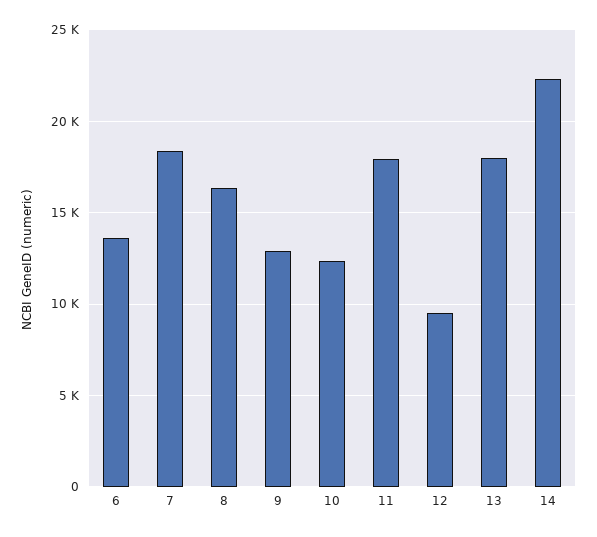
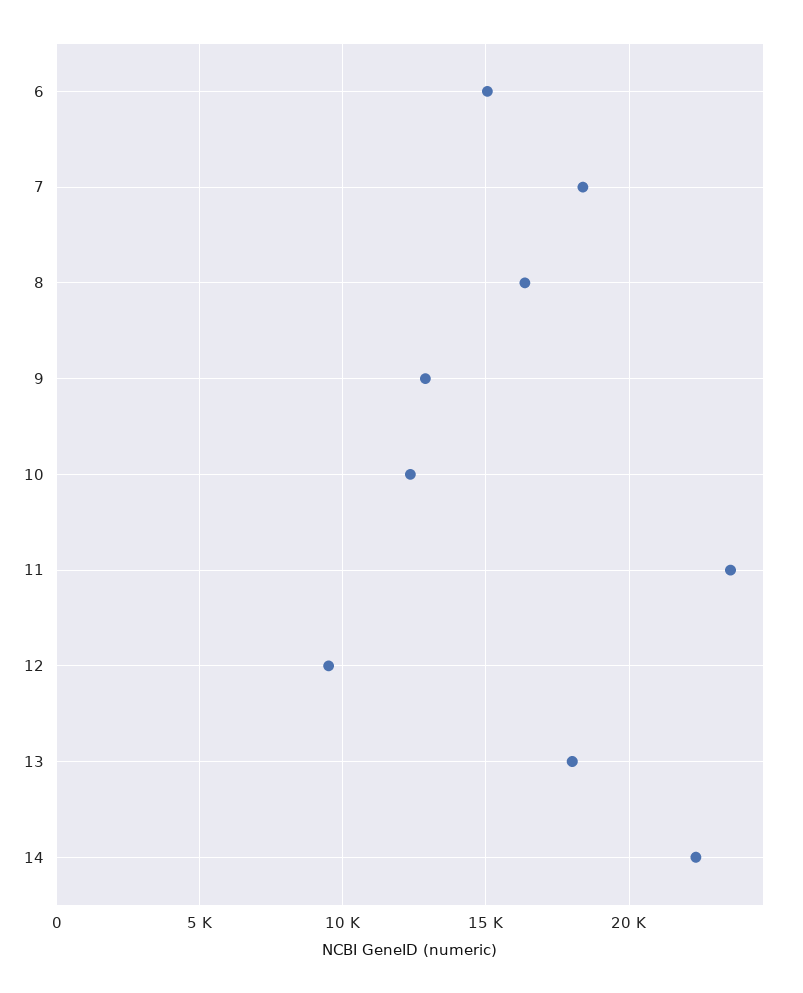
  {
-   "6": 13500,
+   "6": 15000,
    "7": 18500,
    "8": 16500,
    "9": 13000,
    "10": 12500,
-   "11": 18000,
+   "11": 23500,
    "12": 9500,
    "13": 18000,
    "14": 22500
  }

